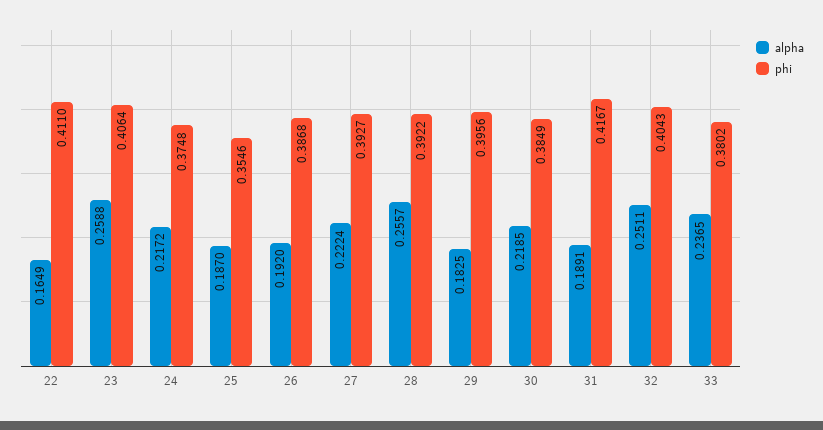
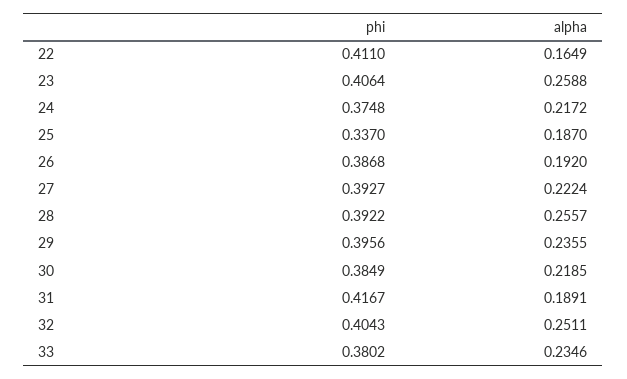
  {
    "alpha": {
      "22": 0.1649,
      "23": 0.2588,
      "24": 0.2172,
      "25": 0.187,
      "26": 0.192,
      "27": 0.2224,
      "28": 0.2557,
-     "29": 0.1825,
+     "29": 0.2355,
      "30": 0.2185,
      "31": 0.1891,
      "32": 0.2511,
-     "33": 0.2365
+     "33": 0.2346
    },
    "phi": {
      "22": 0.411,
      "23": 0.4064,
      "24": 0.3748,
-     "25": 0.3546,
+     "25": 0.337,
      "26": 0.3868,
      "27": 0.3927,
      "28": 0.3922,
      "29": 0.3956,
      "30": 0.3849,
      "31": 0.4167,
      "32": 0.4043,
      "33": 0.3802
    }
  }

